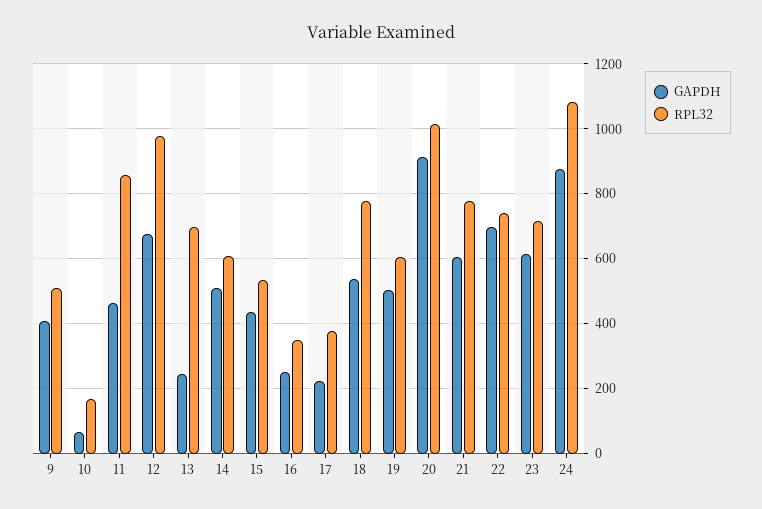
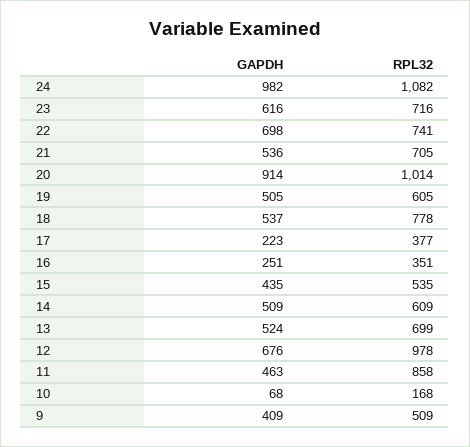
  {
    "GAPDH": {
      "9": 409,
      "10": 68,
      "11": 463,
      "12": 676,
-     "13": 240,
+     "13": 524,
      "14": 509,
      "15": 435,
      "16": 251,
      "17": 223,
      "18": 537,
      "19": 505,
      "20": 914,
-     "21": 600,
+     "21": 536,
      "22": 698,
      "23": 616,
-     "24": 880
+     "24": 982
    },
    "RPL32": {
      "9": 509,
      "10": 168,
      "11": 858,
      "12": 978,
      "13": 699,
      "14": 609,
      "15": 535,
      "16": 351,
      "17": 377,
      "18": 778,
      "19": 605,
      "20": 1014,
-     "21": 780,
+     "21": 705,
      "22": 741,
      "23": 716,
      "24": 1082
    }
  }

